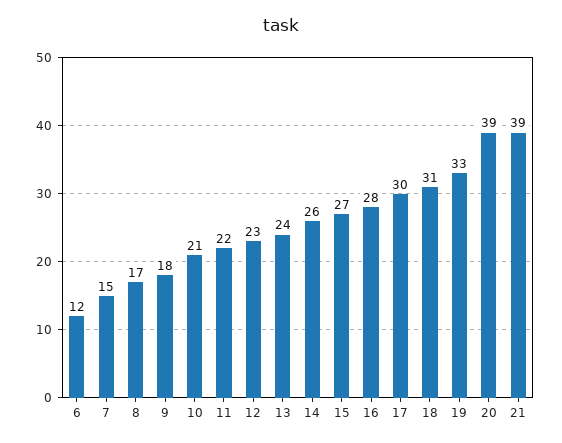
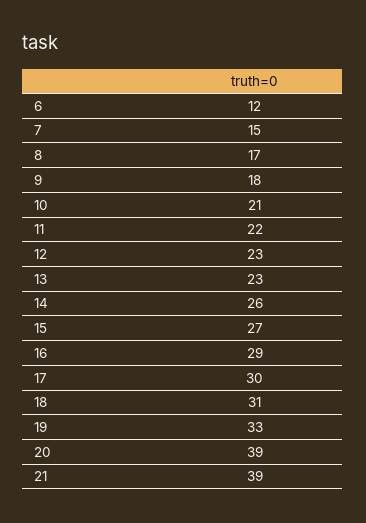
  {
    "6": 12,
    "7": 15,
    "8": 17,
    "9": 18,
    "10": 21,
    "11": 22,
    "12": 23,
-   "13": 24,
+   "13": 23,
    "14": 26,
    "15": 27,
-   "16": 28,
+   "16": 29,
    "17": 30,
    "18": 31,
    "19": 33,
    "20": 39,
    "21": 39
  }

